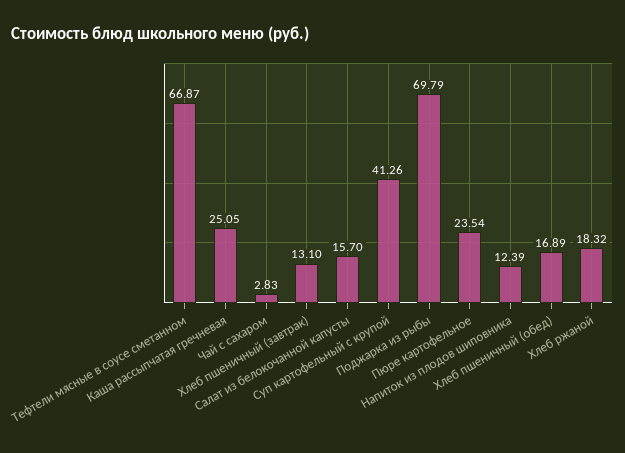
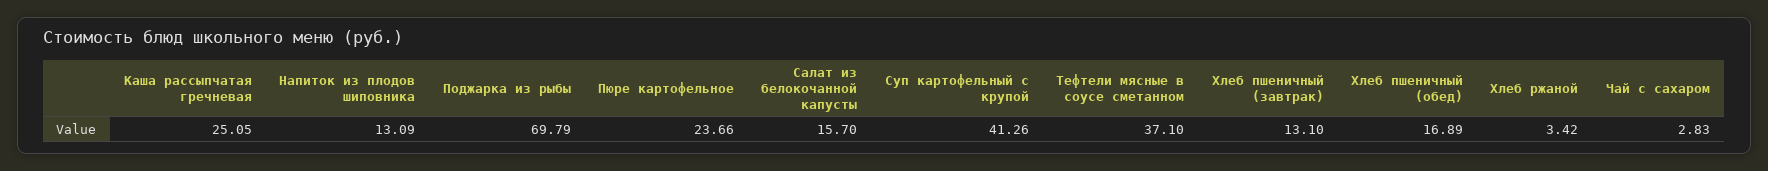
  {
-   "Тефтели мясные в соусе сметанном": 66.87,
+   "Тефтели мясные в соусе сметанном": 37.1,
    "Каша рассыпчатая гречневая": 25.05,
    "Чай с сахаром": 2.83,
    "Хлеб пшеничный (завтрак)": 13.1,
    "Салат из белокочанной капусты": 15.7,
    "Суп картофельный с крупой": 41.26,
    "Поджарка из рыбы": 69.79,
-   "Пюре картофельное": 23.54,
+   "Пюре картофельное": 23.66,
-   "Напиток из плодов шиповника": 12.39,
+   "Напиток из плодов шиповника": 13.09,
    "Хлеб пшеничный (обед)": 16.89,
-   "Хлеб ржаной": 18.32
+   "Хлеб ржаной": 3.42
  }

